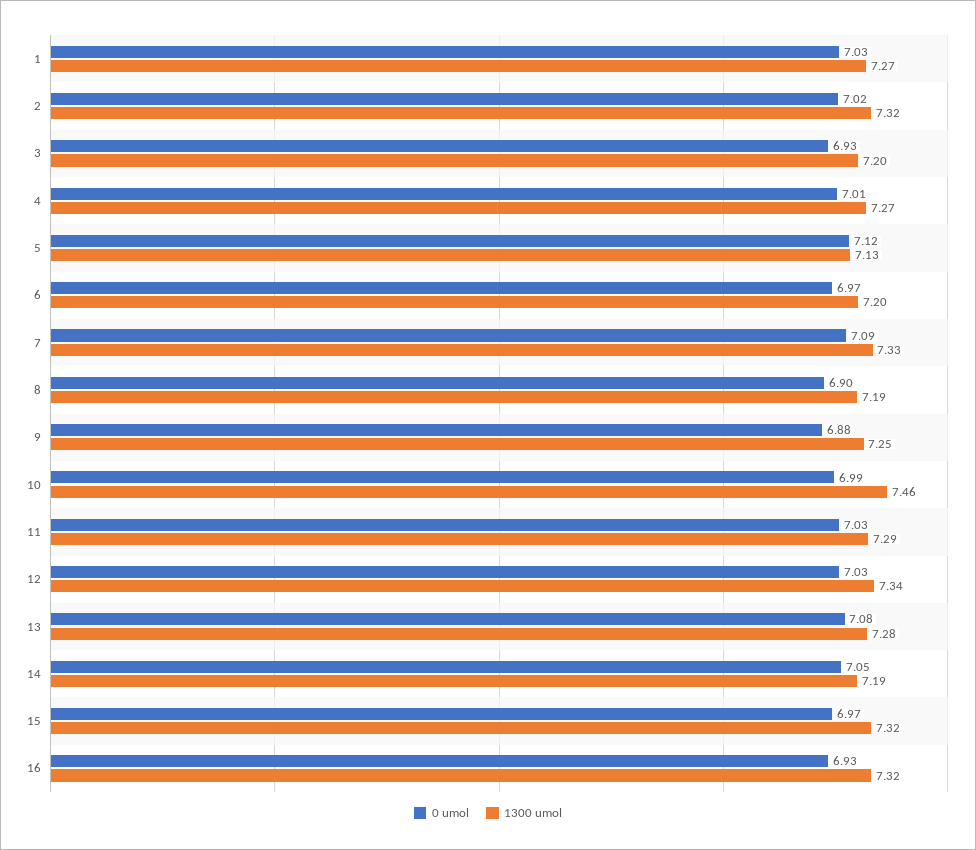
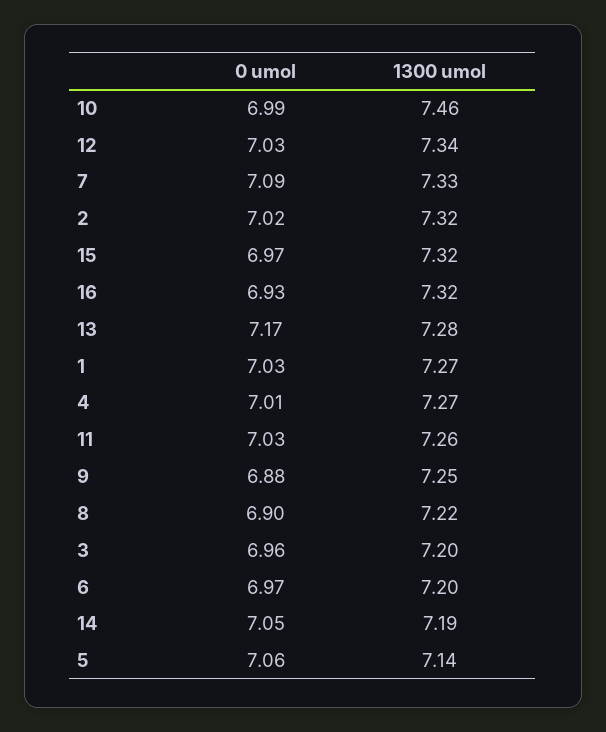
  {
    "0 umol": {
      "1": 7.03,
      "2": 7.02,
-     "3": 6.93,
+     "3": 6.96,
      "4": 7.01,
-     "5": 7.12,
+     "5": 7.06,
      "6": 6.97,
      "7": 7.09,
      "8": 6.9,
      "9": 6.88,
      "10": 6.99,
      "11": 7.03,
      "12": 7.03,
-     "13": 7.08,
+     "13": 7.17,
      "14": 7.05,
      "15": 6.97,
      "16": 6.93
    },
    "1300 umol": {
      "1": 7.27,
      "2": 7.32,
      "3": 7.2,
      "4": 7.27,
-     "5": 7.13,
+     "5": 7.14,
      "6": 7.2,
      "7": 7.33,
-     "8": 7.19,
+     "8": 7.22,
      "9": 7.25,
      "10": 7.46,
-     "11": 7.29,
+     "11": 7.26,
      "12": 7.34,
      "13": 7.28,
      "14": 7.19,
      "15": 7.32,
      "16": 7.32
    }
  }

